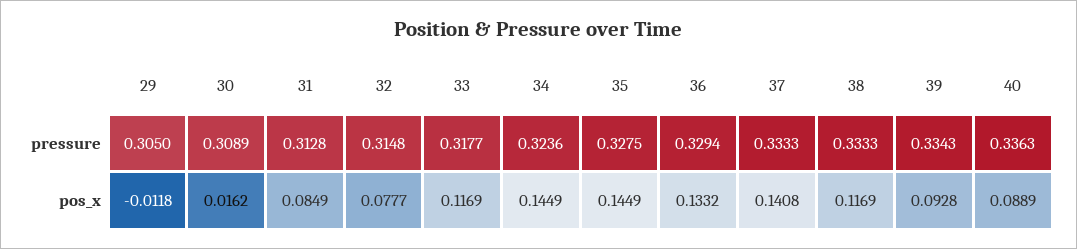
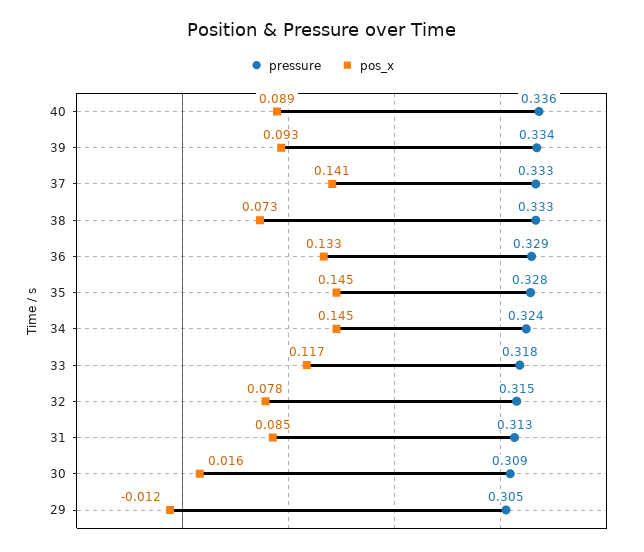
  {
    "pressure": {
      "29": 0.305,
      "30": 0.3089,
      "31": 0.3128,
      "32": 0.3148,
      "33": 0.3177,
      "34": 0.3236,
      "35": 0.3275,
      "36": 0.3294,
      "37": 0.3333,
      "38": 0.3333,
      "39": 0.3343,
      "40": 0.3363
    },
    "pos_x": {
      "29": -0.0118,
      "30": 0.0162,
      "31": 0.0849,
      "32": 0.0777,
      "33": 0.1169,
      "34": 0.1449,
      "35": 0.1449,
      "36": 0.1332,
      "37": 0.1408,
-     "38": 0.1169,
+     "38": 0.073,
      "39": 0.0928,
      "40": 0.0889
    }
  }

